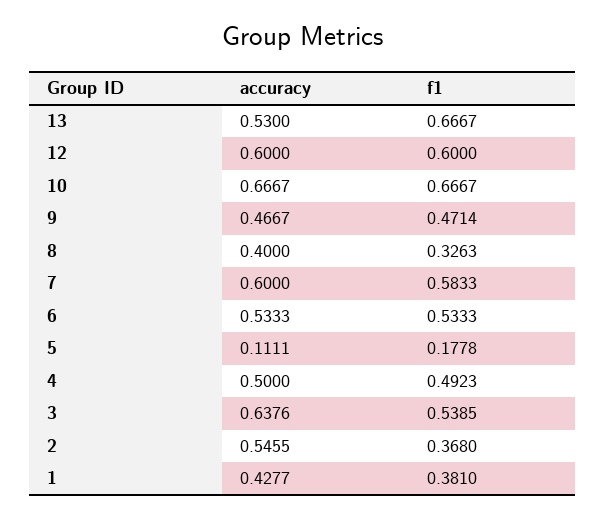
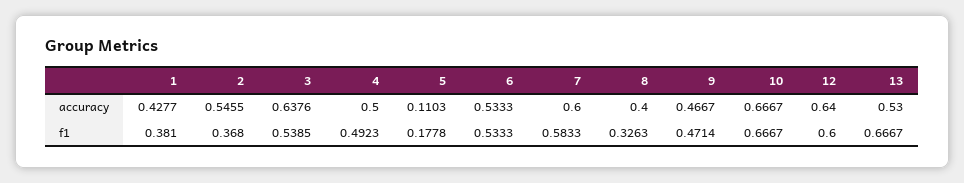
  {
    "accuracy": {
      "13": 0.53,
-     "12": 0.6,
+     "12": 0.64,
      "10": 0.6667,
      "9": 0.4667,
      "8": 0.4,
      "7": 0.6,
      "6": 0.5333,
-     "5": 0.1111,
+     "5": 0.1103,
      "4": 0.5,
      "3": 0.6376,
      "2": 0.5455,
      "1": 0.4277
    },
    "f1": {
      "13": 0.6667,
      "12": 0.6,
      "10": 0.6667,
      "9": 0.4714,
      "8": 0.3263,
      "7": 0.5833,
      "6": 0.5333,
      "5": 0.1778,
      "4": 0.4923,
      "3": 0.5385,
      "2": 0.368,
      "1": 0.381
    }
  }

